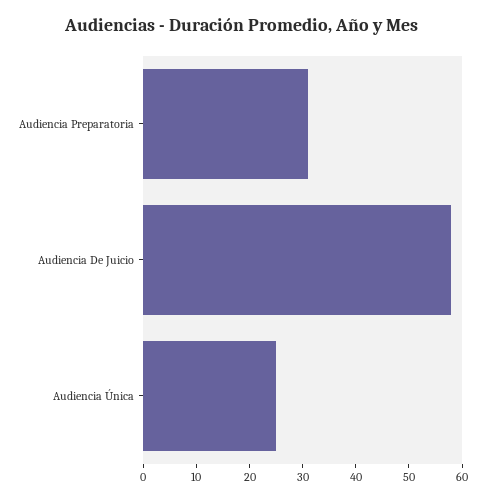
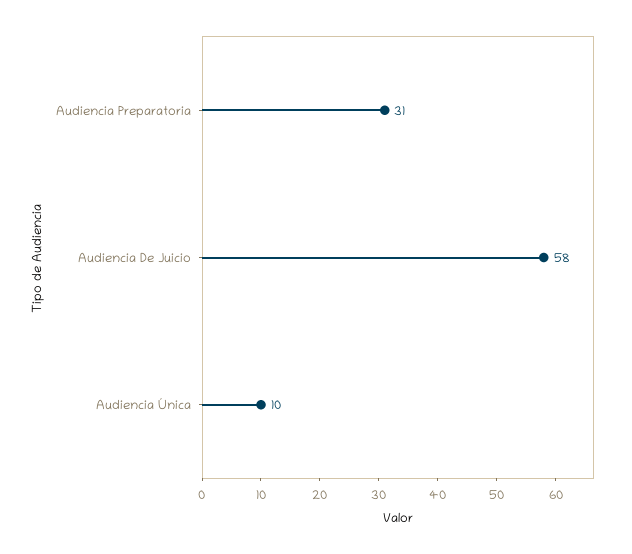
  {
    "Audiencia Preparatoria": 31,
    "Audiencia De Juicio": 58,
-   "Audiencia Única": 25
+   "Audiencia Única": 10
  }

